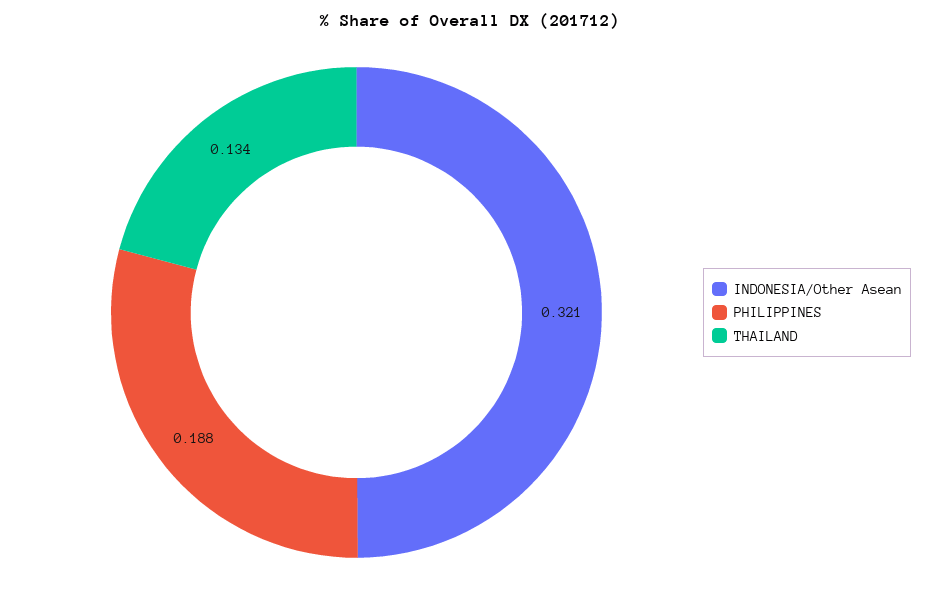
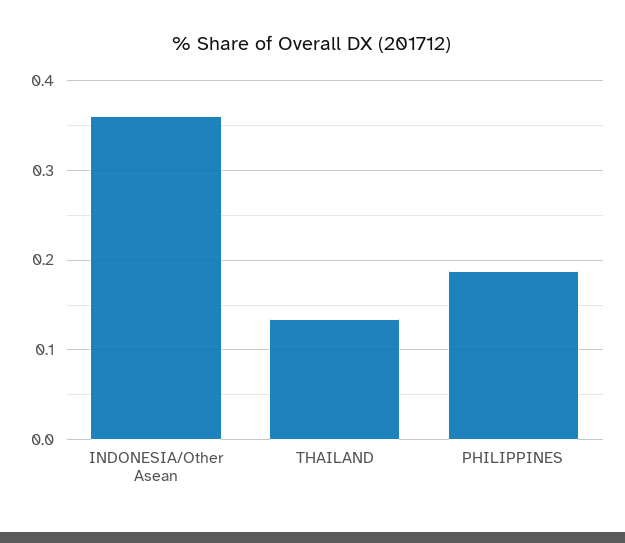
  {
-   "INDONESIA/Other Asean": 0.321,
+   "INDONESIA/Other Asean": 0.36,
    "PHILIPPINES": 0.188,
    "THAILAND": 0.134
  }

